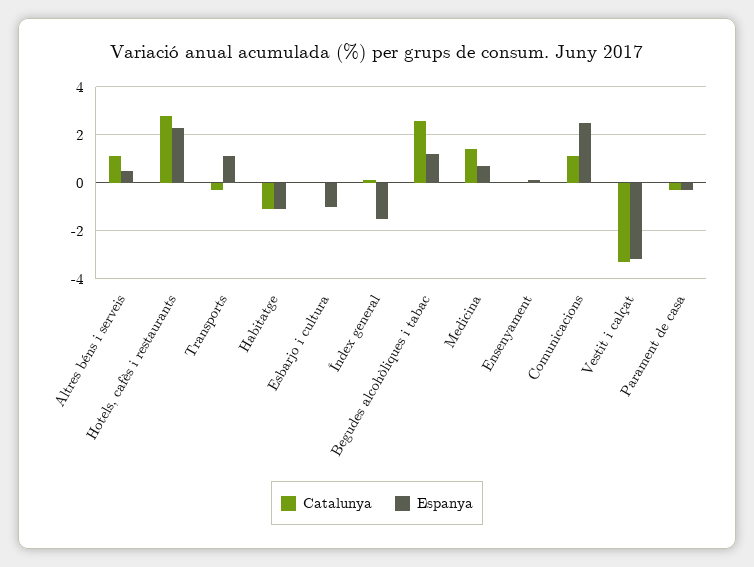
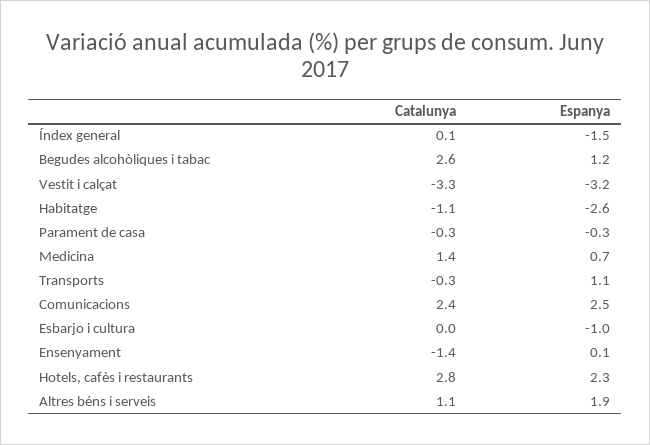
  {
    "Catalunya": {
      "Altres béns i serveis": 1.1,
      "Hotels, cafès i restaurants": 2.8,
      "Transports": -0.3,
      "Habitatge": -1.1,
      "Esbarjo i cultura": 0,
      "Índex general": 0.1,
      "Begudes alcohòliques i tabac": 2.6,
      "Medicina": 1.4,
-     "Ensenyament": 0,
+     "Ensenyament": -1.4,
-     "Comunicacions": 1,
+     "Comunicacions": 2.4,
      "Vestit i calçat": -3.3,
      "Parament de casa": -0.3
    },
    "Espanya": {
-     "Altres béns i serveis": 0.5,
+     "Altres béns i serveis": 1.9,
      "Hotels, cafès i restaurants": 2.3,
      "Transports": 1.1,
-     "Habitatge": -1,
+     "Habitatge": -2.6,
      "Esbarjo i cultura": -1,
      "Índex general": -1.5,
      "Begudes alcohòliques i tabac": 1.2,
      "Medicina": 0.7,
      "Ensenyament": 0.1,
      "Comunicacions": 2.5,
      "Vestit i calçat": -3.2,
      "Parament de casa": -0.3
    }
  }

